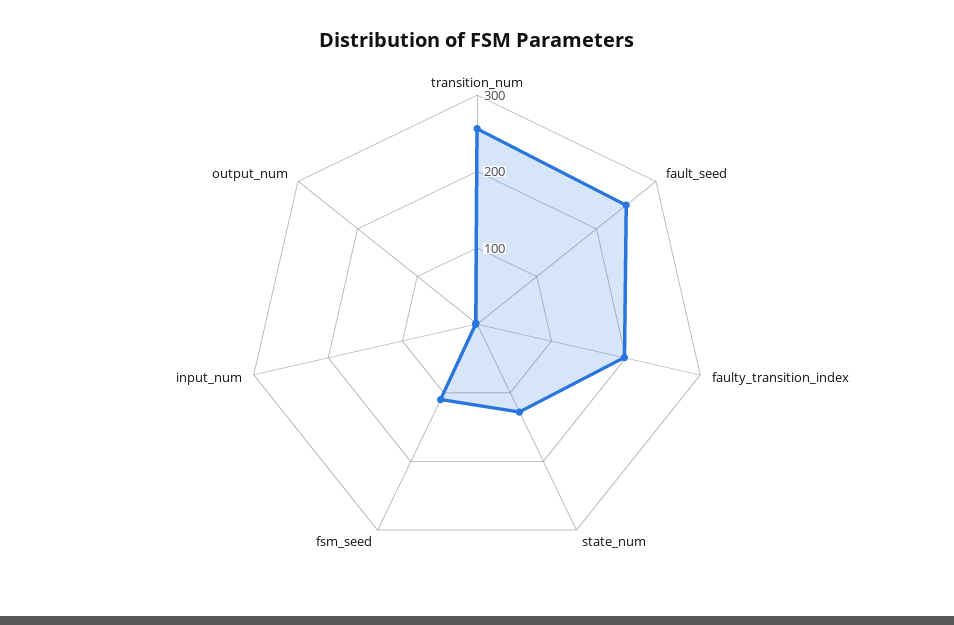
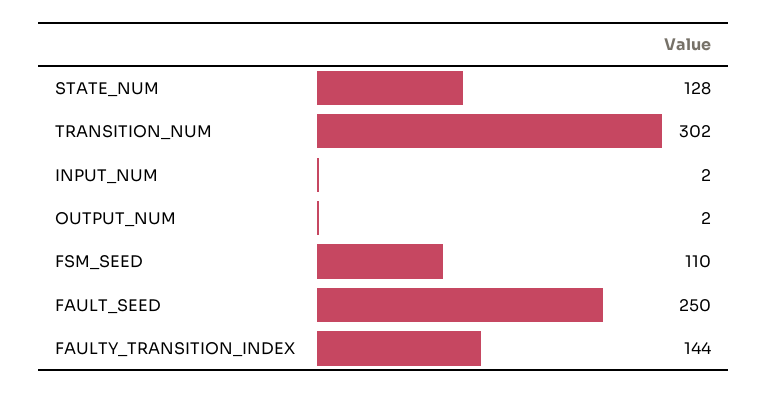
  {
-   "transition_num": 260,
+   "transition_num": 302,
    "fault_seed": 250,
-   "faulty_transition_index": 200,
+   "faulty_transition_index": 144,
    "state_num": 128,
    "fsm_seed": 110,
    "input_num": 2,
    "output_num": 2
  }

